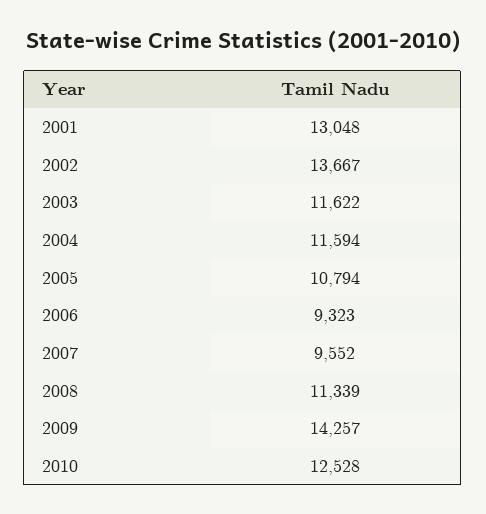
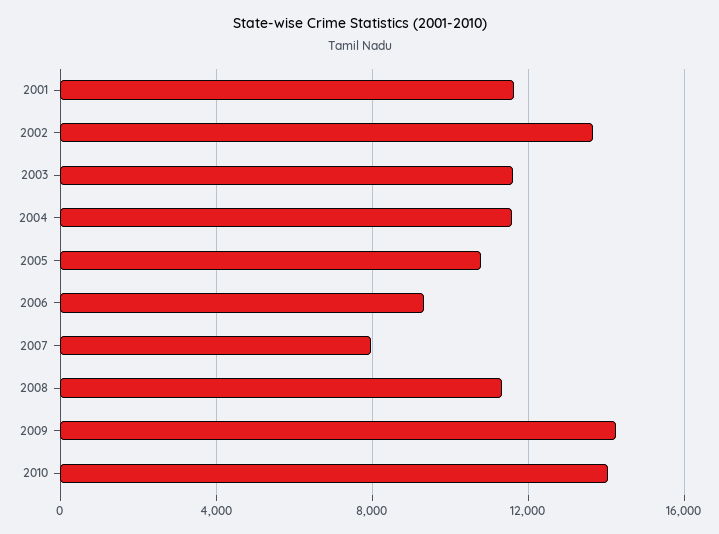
  {
-   "2001": 13048,
+   "2001": 11500,
    "2002": 13667,
    "2003": 11622,
    "2004": 11594,
    "2005": 10794,
    "2006": 9323,
-   "2007": 9552,
+   "2007": 8000,
    "2008": 11339,
    "2009": 14257,
-   "2010": 12528
+   "2010": 14000
  }

